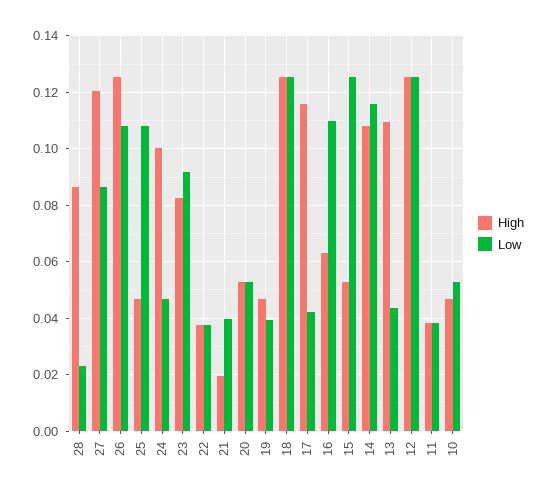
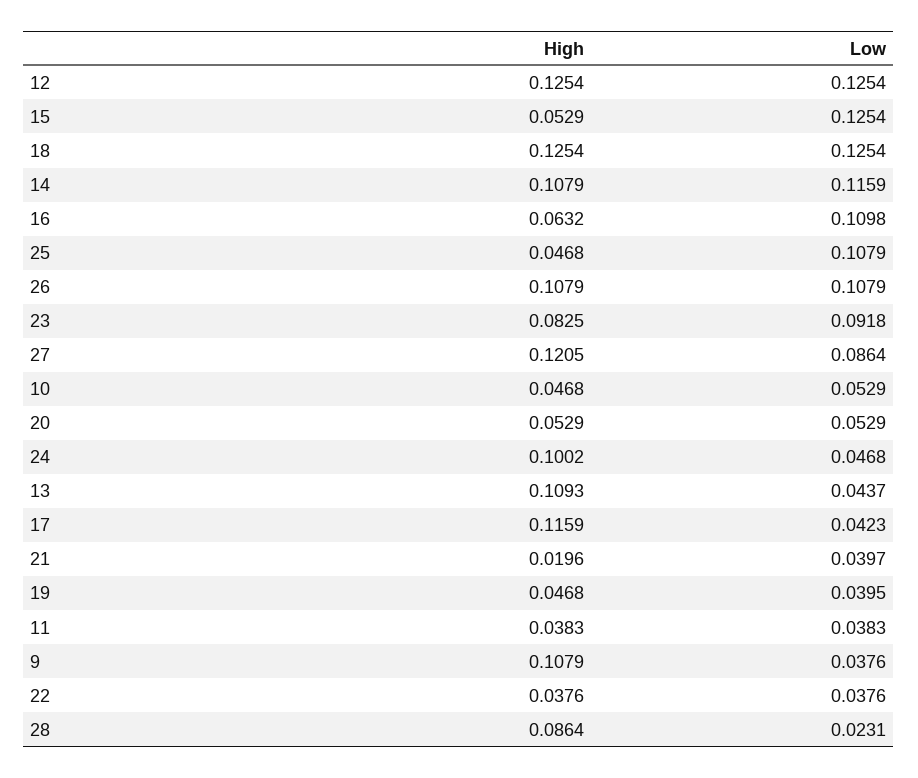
  {
    "High": {
      "28": 0.0864,
      "27": 0.1205,
-     "26": 0.125,
+     "26": 0.1079,
      "25": 0.0468,
      "24": 0.1002,
      "23": 0.0825,
      "22": 0.0376,
      "21": 0.0196,
      "20": 0.0529,
      "19": 0.0468,
      "18": 0.1254,
      "17": 0.1159,
      "16": 0.0632,
      "15": 0.0529,
      "14": 0.1079,
      "13": 0.1093,
      "12": 0.1254,
      "11": 0.0383,
-     "10": 0.0468
+     "10": 0.0468,
+     "9": 0.1079
    },
    "Low": {
      "28": 0.0231,
      "27": 0.0864,
      "26": 0.1079,
      "25": 0.1079,
      "24": 0.0468,
      "23": 0.0918,
      "22": 0.0376,
      "21": 0.0397,
      "20": 0.0529,
      "19": 0.0395,
      "18": 0.1254,
      "17": 0.0423,
      "16": 0.1098,
      "15": 0.1254,
      "14": 0.1159,
      "13": 0.0437,
      "12": 0.1254,
      "11": 0.0383,
-     "10": 0.0529
+     "10": 0.0529,
+     "9": 0.0376
    }
  }

